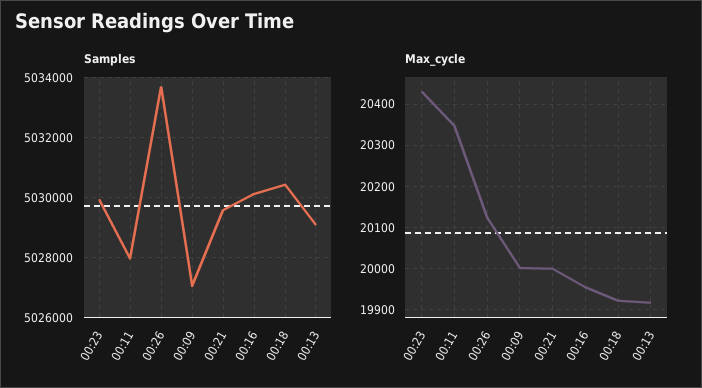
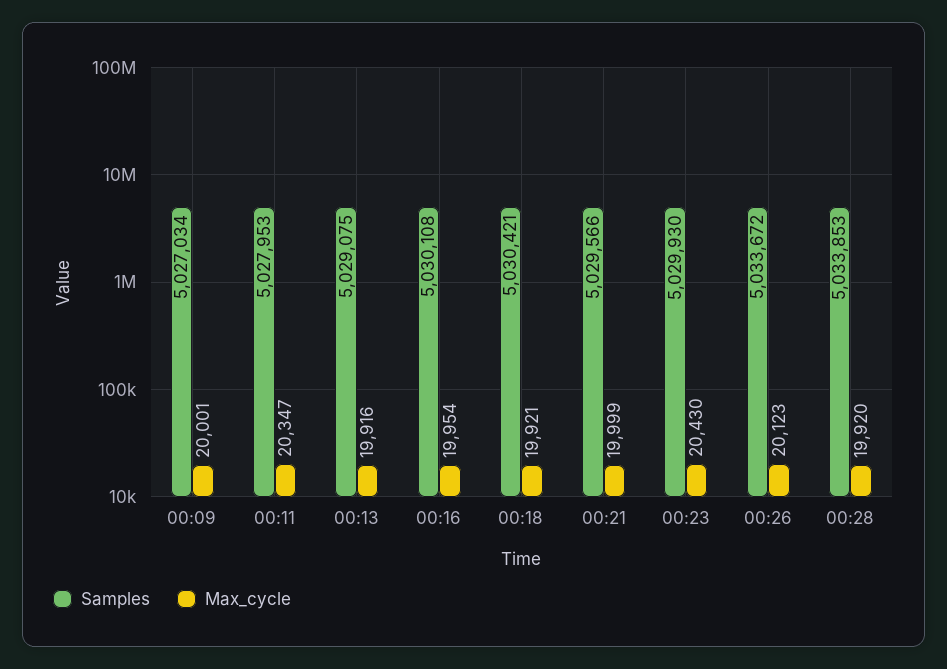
  {
    "Samples": {
      "00:23": 5029930,
      "00:11": 5027953,
      "00:26": 5033672,
      "00:09": 5027034,
      "00:21": 5029566,
      "00:16": 5030108,
      "00:18": 5030421,
-     "00:13": 5029075
+     "00:13": 5029075,
+     "00:28": 5033853
    },
    "Max_cycle": {
      "00:23": 20430,
      "00:11": 20347,
      "00:26": 20123,
      "00:09": 20001,
      "00:21": 19999,
      "00:16": 19954,
      "00:18": 19921,
-     "00:13": 19916
+     "00:13": 19916,
+     "00:28": 19920
    }
  }

